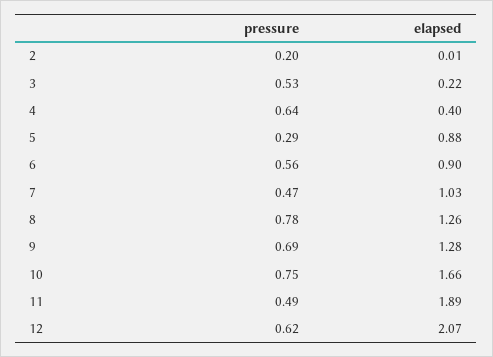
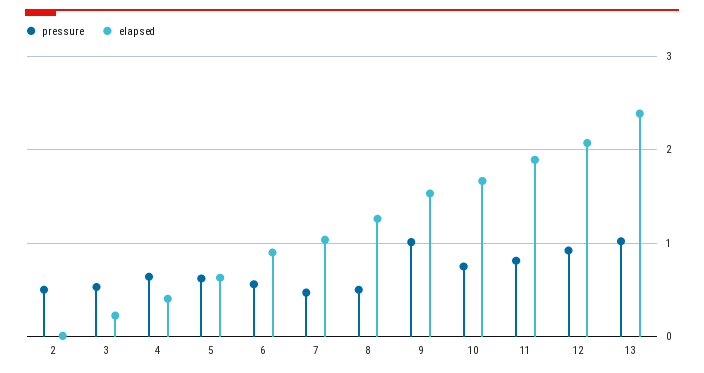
  {
    "pressure": {
-     "2": 0.2,
+     "2": 0.5,
      "3": 0.53,
      "4": 0.64,
-     "5": 0.29,
+     "5": 0.6,
      "6": 0.56,
      "7": 0.47,
-     "8": 0.78,
+     "8": 0.5,
-     "9": 0.69,
+     "9": 1,
      "10": 0.75,
-     "11": 0.49,
+     "11": 0.8,
-     "12": 0.62
+     "12": 0.9,
+     "13": 1
    },
    "elapsed": {
      "2": 0.01,
      "3": 0.22,
      "4": 0.4,
-     "5": 0.88,
+     "5": 0.6,
      "6": 0.9,
      "7": 1.03,
      "8": 1.26,
-     "9": 1.28,
+     "9": 1.5,
      "10": 1.66,
      "11": 1.89,
-     "12": 2.07
+     "12": 2.07,
+     "13": 2.4
    }
  }

